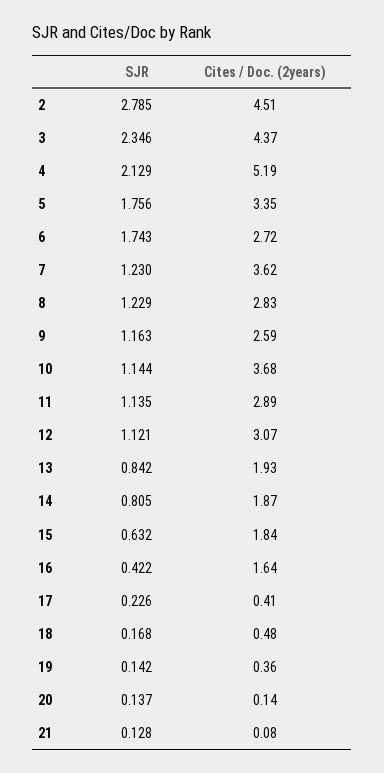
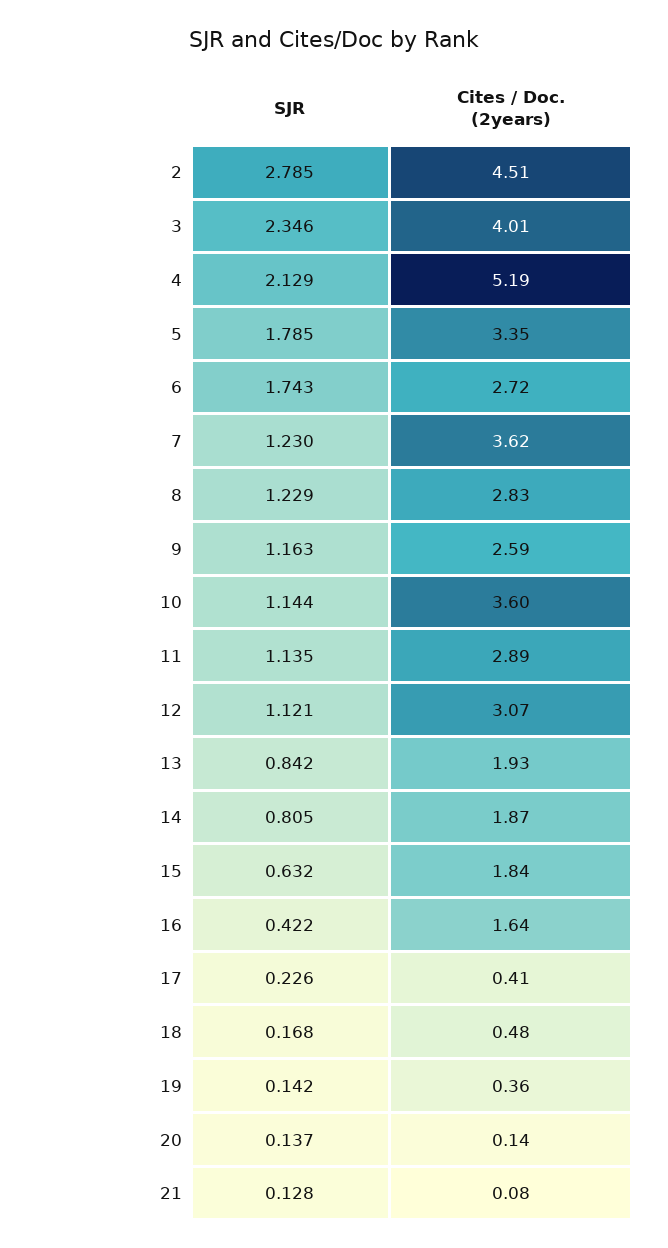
  {
    "SJR": {
      "2": 2.785,
      "3": 2.346,
      "4": 2.129,
-     "5": 1.756,
+     "5": 1.785,
      "6": 1.743,
      "7": 1.23,
      "8": 1.229,
      "9": 1.163,
      "10": 1.144,
      "11": 1.135,
      "12": 1.121,
      "13": 0.842,
      "14": 0.805,
      "15": 0.632,
      "16": 0.422,
      "17": 0.226,
      "18": 0.168,
      "19": 0.142,
      "20": 0.137,
      "21": 0.128
    },
    "Cites / Doc. (2years)": {
      "2": 4.51,
-     "3": 4.37,
+     "3": 4.01,
      "4": 5.19,
      "5": 3.35,
      "6": 2.72,
      "7": 3.62,
      "8": 2.83,
      "9": 2.59,
-     "10": 3.68,
+     "10": 3.6,
      "11": 2.89,
      "12": 3.07,
      "13": 1.93,
      "14": 1.87,
      "15": 1.84,
      "16": 1.64,
      "17": 0.41,
      "18": 0.48,
      "19": 0.36,
      "20": 0.14,
      "21": 0.08
    }
  }

